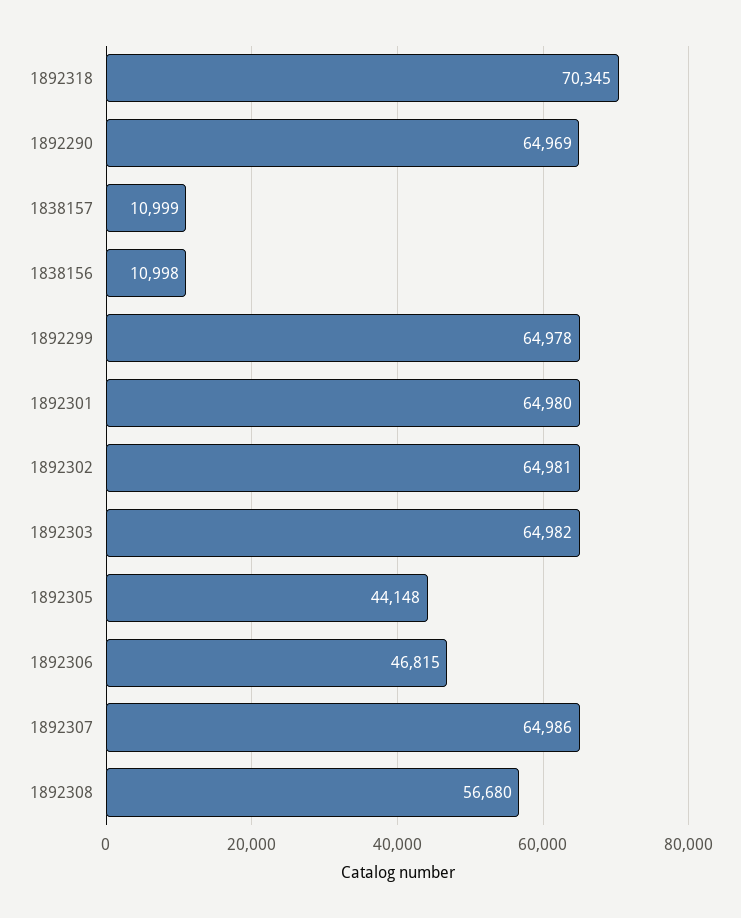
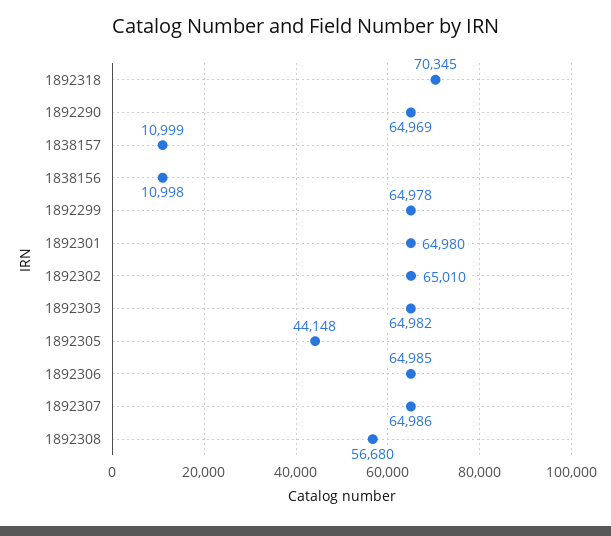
  {
    "1892318": 70345,
    "1892290": 64969,
    "1838157": 10999,
    "1838156": 10998,
    "1892299": 64978,
    "1892301": 64980,
-   "1892302": 64981,
+   "1892302": 65010,
    "1892303": 64982,
    "1892305": 44148,
-   "1892306": 46815,
+   "1892306": 64985,
    "1892307": 64986,
    "1892308": 56680
  }

